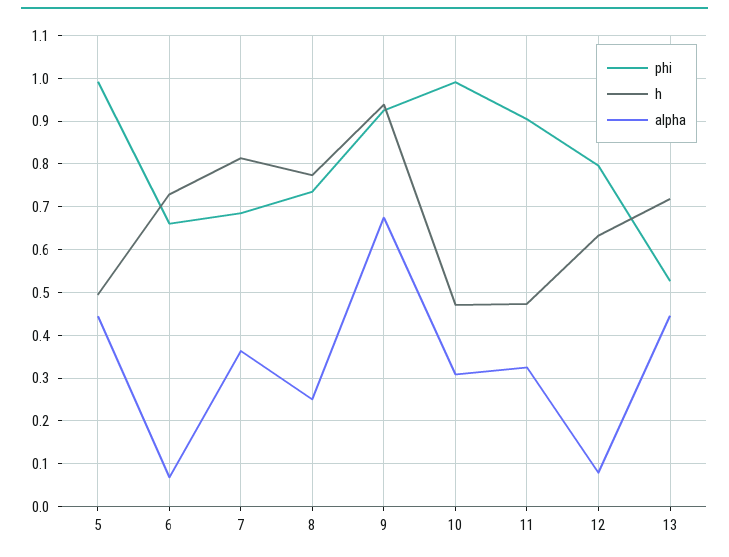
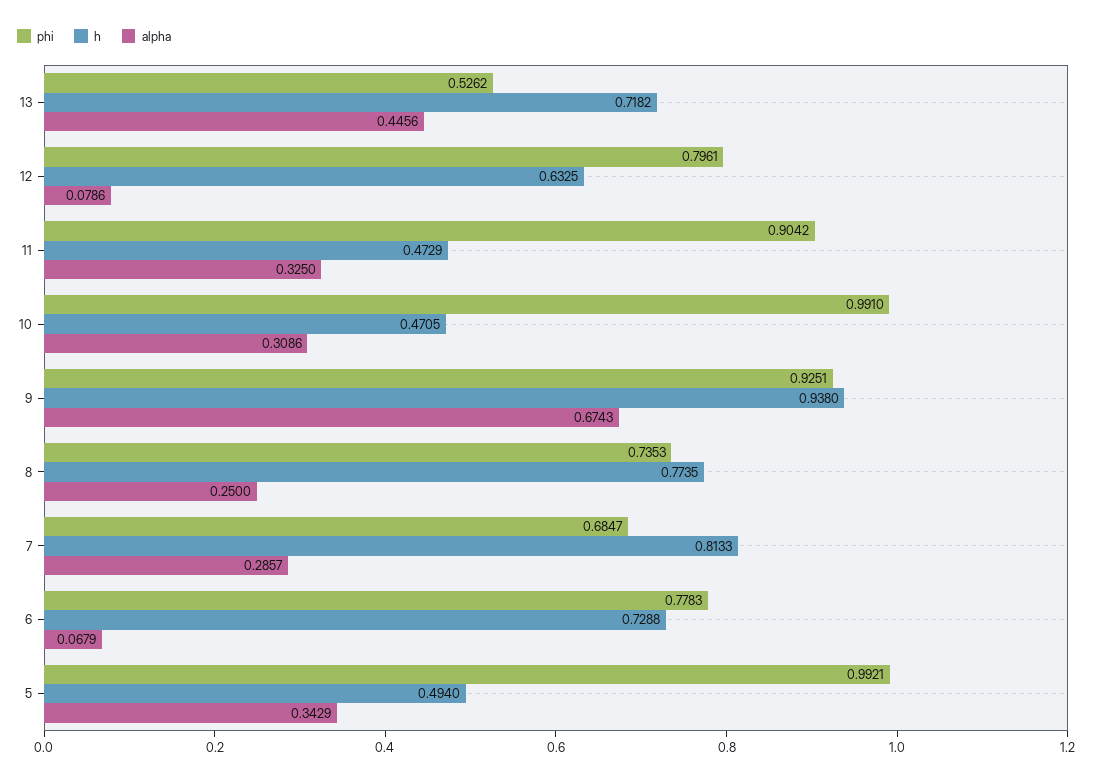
  {
    "phi": {
      "5": 0.9921,
-     "6": 0.66,
+     "6": 0.7783,
      "7": 0.6847,
      "8": 0.7353,
      "9": 0.9251,
      "10": 0.991,
      "11": 0.9042,
      "12": 0.7961,
      "13": 0.5262
    },
    "h": {
      "5": 0.494,
      "6": 0.7288,
      "7": 0.8133,
      "8": 0.7735,
      "9": 0.938,
      "10": 0.4705,
      "11": 0.4729,
      "12": 0.6325,
      "13": 0.7182
    },
    "alpha": {
-     "5": 0.44,
+     "5": 0.3429,
      "6": 0.0679,
-     "7": 0.36,
+     "7": 0.2857,
      "8": 0.25,
      "9": 0.6743,
      "10": 0.3086,
      "11": 0.325,
      "12": 0.0786,
      "13": 0.4456
    }
  }

